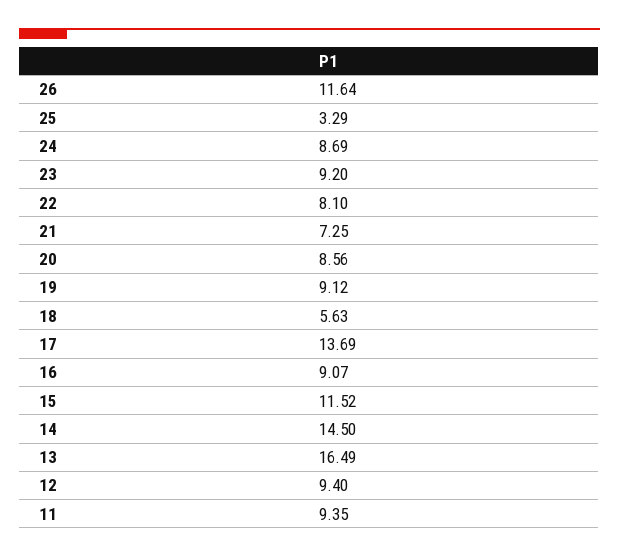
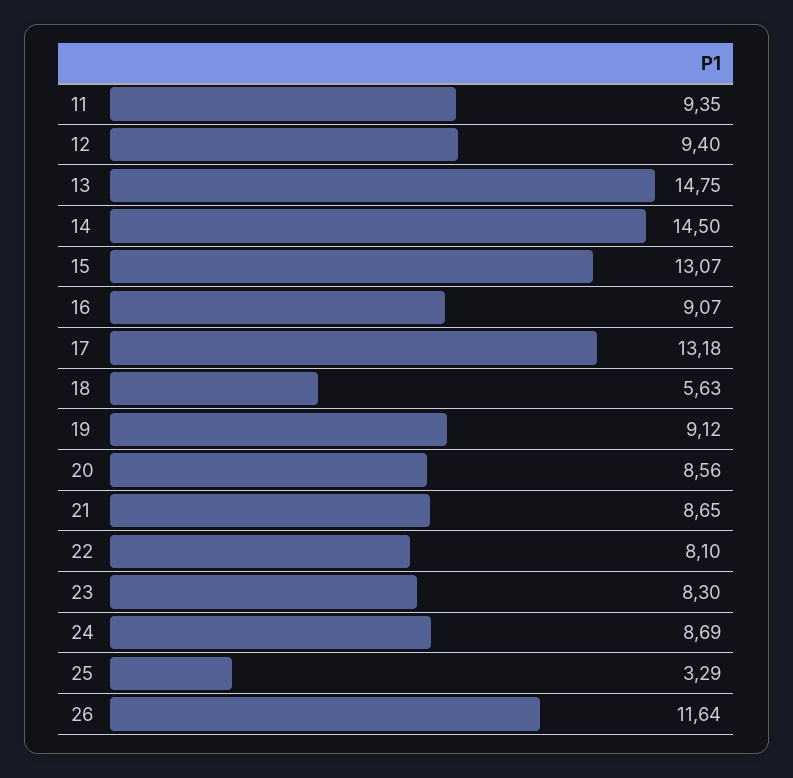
  {
    "26": 11.64,
    "25": 3.29,
    "24": 8.69,
-   "23": 9.2,
+   "23": 8.3,
    "22": 8.1,
-   "21": 7.25,
+   "21": 8.65,
    "20": 8.56,
    "19": 9.12,
    "18": 5.63,
-   "17": 13.69,
+   "17": 13.18,
    "16": 9.07,
-   "15": 11.52,
+   "15": 13.07,
    "14": 14.5,
-   "13": 16.49,
+   "13": 14.75,
    "12": 9.4,
    "11": 9.35
  }

